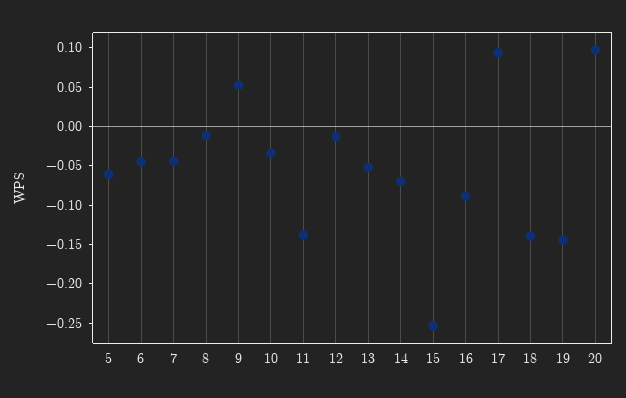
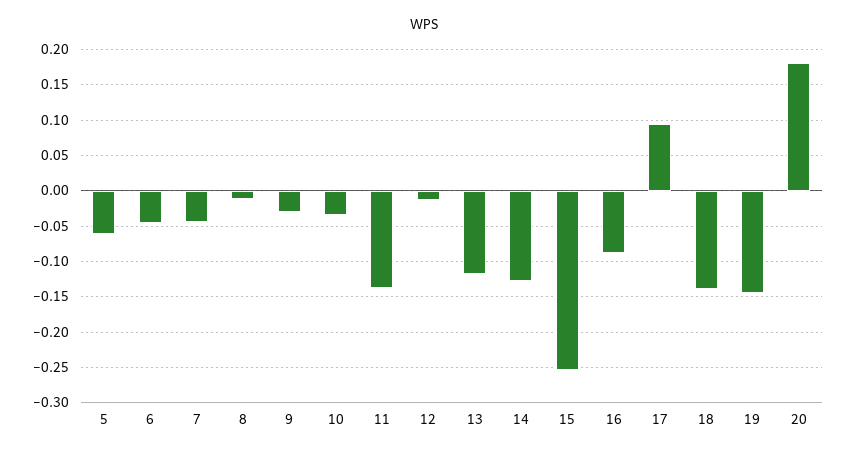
  {
    "5": -0.06,
    "6": -0.05,
    "7": -0.04,
    "8": -0.01,
-   "9": 0.05,
+   "9": -0.03,
    "10": -0.03,
    "11": -0.14,
    "12": -0.01,
-   "13": -0.05,
+   "13": -0.12,
-   "14": -0.075,
+   "14": -0.13,
    "15": -0.25,
    "16": -0.09,
    "17": 0.09,
    "18": -0.14,
    "19": -0.14,
-   "20": 0.1
+   "20": 0.18
  }

